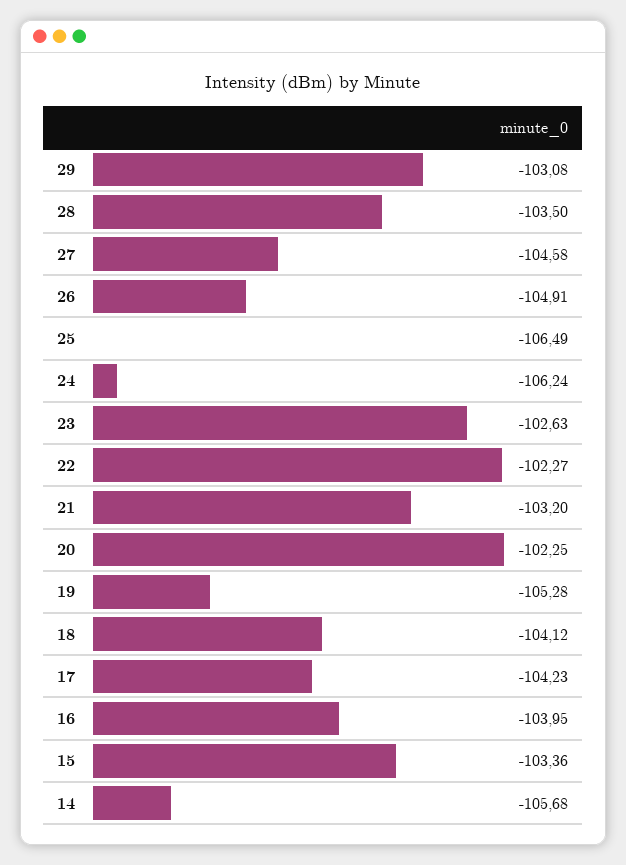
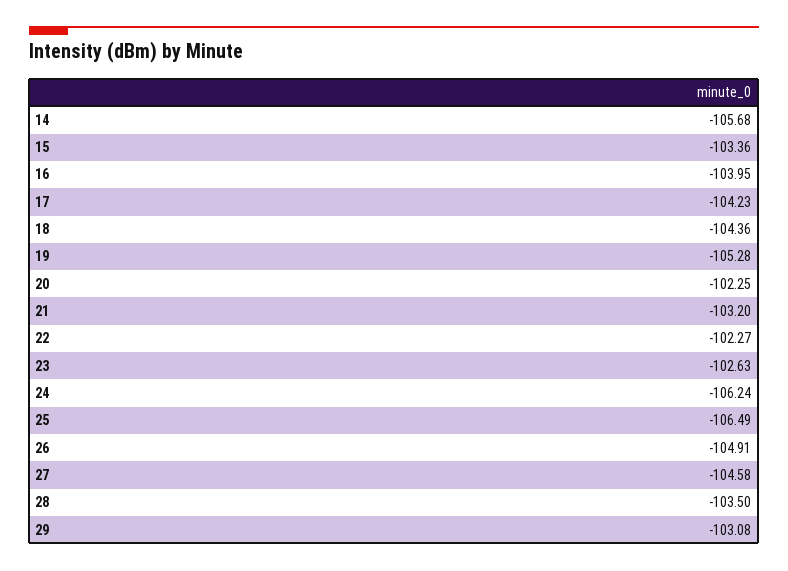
  {
    "29": -103.08,
    "28": -103.5,
    "27": -104.58,
    "26": -104.91,
    "25": -106.49,
    "24": -106.24,
    "23": -102.63,
    "22": -102.27,
    "21": -103.2,
    "20": -102.25,
    "19": -105.28,
-   "18": -104.12,
+   "18": -104.36,
    "17": -104.23,
    "16": -103.95,
    "15": -103.36,
    "14": -105.68
  }

